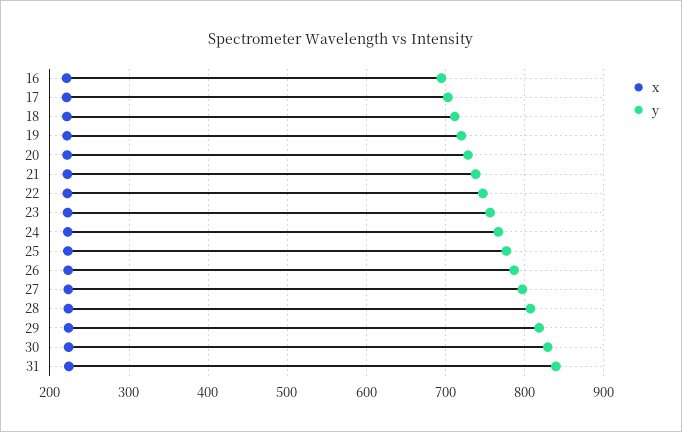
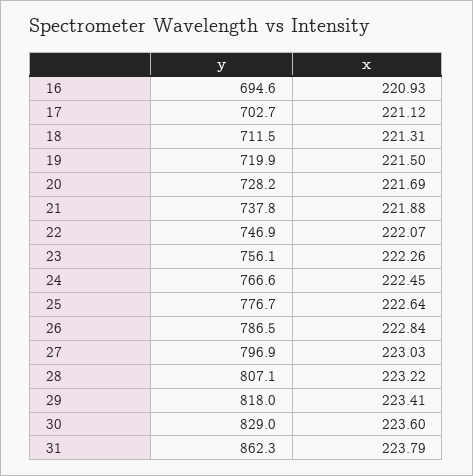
  {
    "x": {
      "16": 220.93,
      "17": 221.12,
      "18": 221.31,
      "19": 221.5,
      "20": 221.69,
      "21": 221.88,
      "22": 222.07,
      "23": 222.26,
      "24": 222.45,
      "25": 222.64,
      "26": 222.84,
      "27": 223.03,
      "28": 223.22,
      "29": 223.41,
      "30": 223.6,
      "31": 223.79
    },
    "y": {
      "16": 694.6,
      "17": 702.7,
      "18": 711.5,
      "19": 719.9,
      "20": 728.2,
      "21": 737.8,
      "22": 746.9,
      "23": 756.1,
      "24": 766.6,
      "25": 776.7,
      "26": 786.5,
      "27": 796.9,
      "28": 807.1,
      "29": 818,
      "30": 829,
-     "31": 840
+     "31": 862.3
    }
  }

